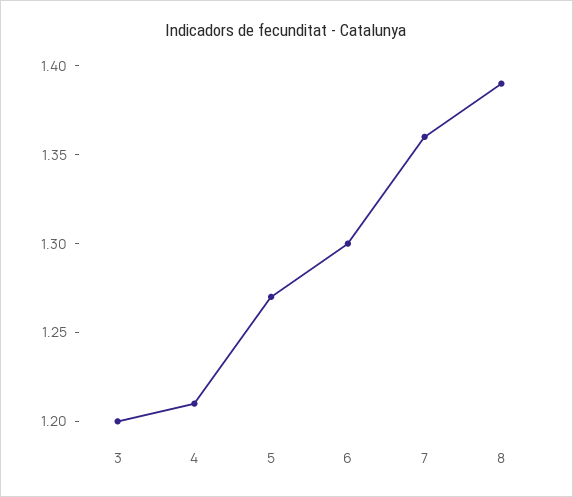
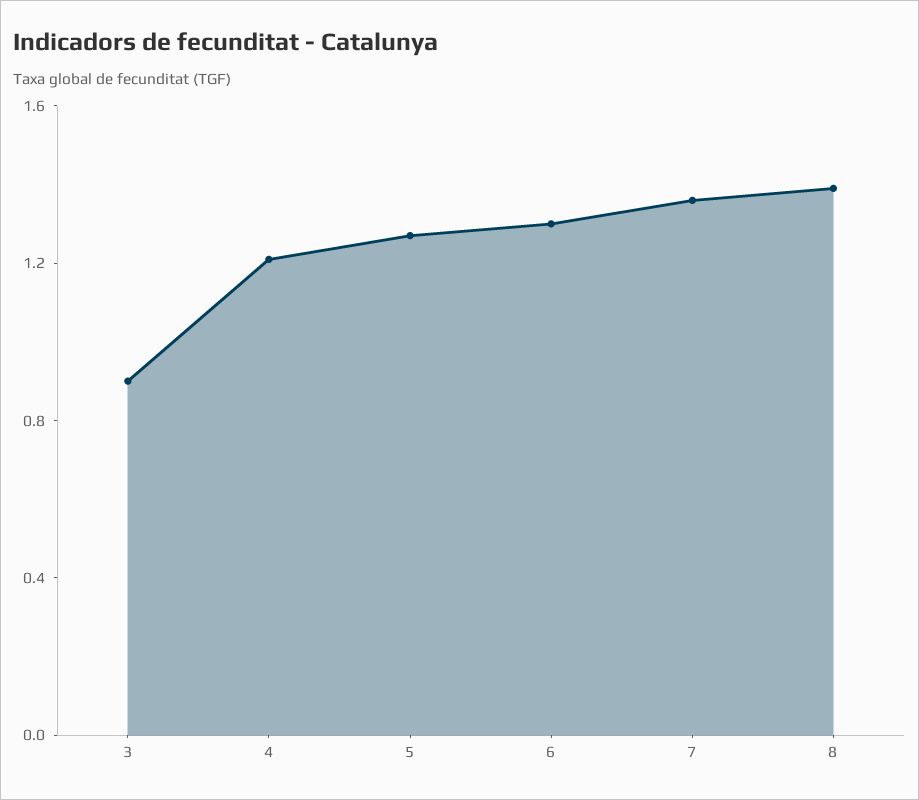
  {
-   "3": 1.2,
+   "3": 0.9,
    "4": 1.21,
    "5": 1.27,
    "6": 1.3,
    "7": 1.36,
    "8": 1.39
  }

